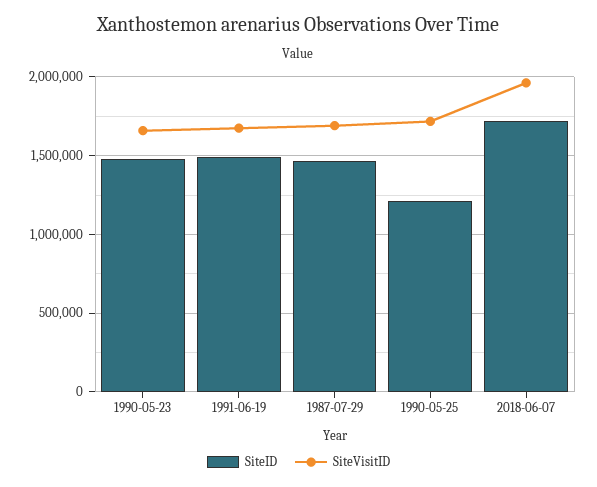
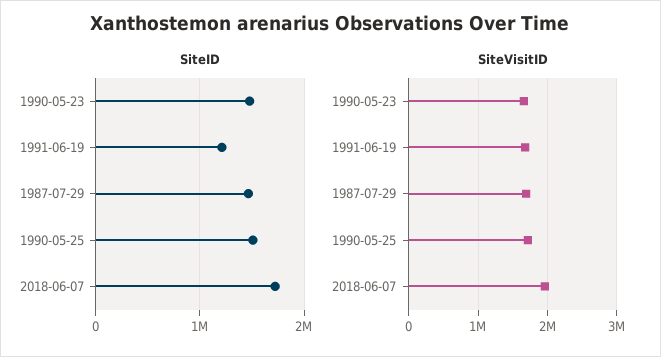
  {
    "SiteID": {
      "1990-05-23": 1500000,
-     "1991-06-19": 1500000,
+     "1991-06-19": 1200000,
      "1987-07-29": 1450000,
-     "1990-05-25": 1200000,
+     "1990-05-25": 1500000,
      "2018-06-07": 1700000
    },
    "SiteVisitID": {
      "1990-05-23": 1650000,
      "1991-06-19": 1700000,
      "1987-07-29": 1700000,
      "1990-05-25": 1700000,
      "2018-06-07": 1950000
    }
  }

